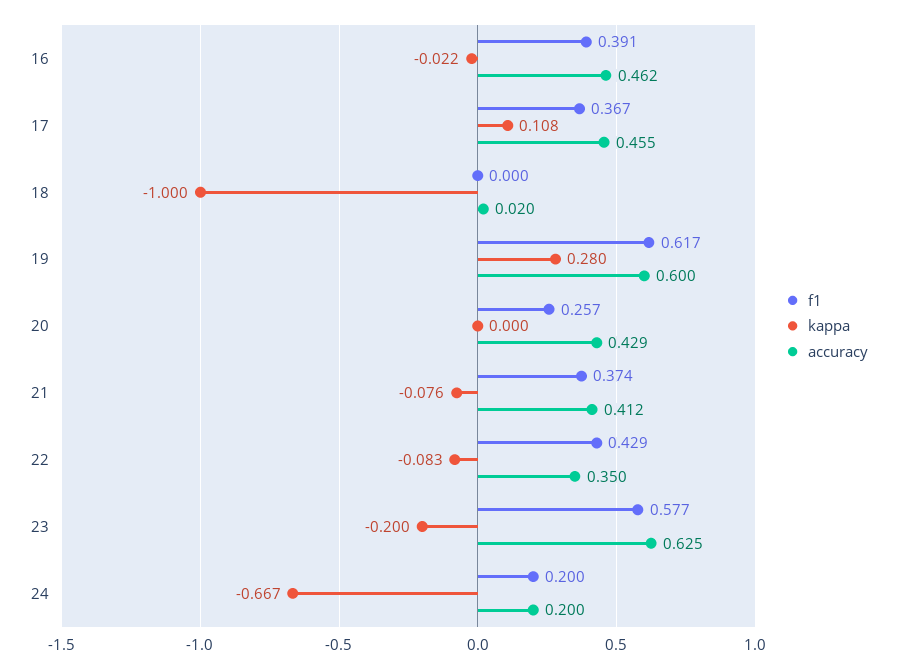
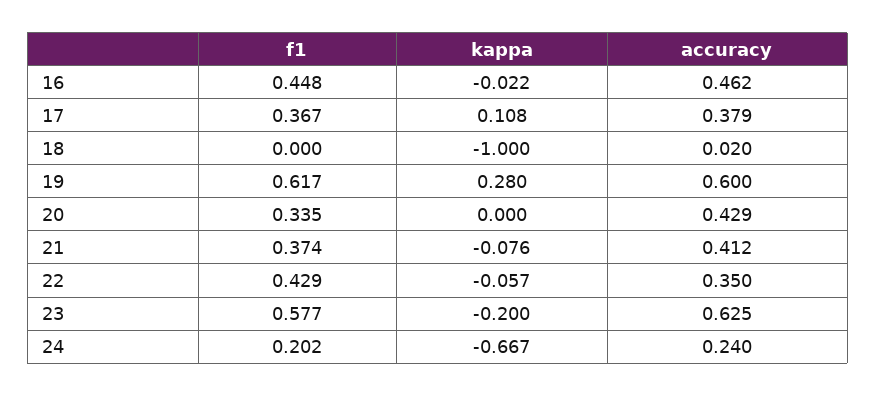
  {
    "f1": {
-     "16": 0.391,
+     "16": 0.448,
      "17": 0.367,
      "18": 0,
      "19": 0.617,
-     "20": 0.257,
+     "20": 0.335,
      "21": 0.374,
      "22": 0.429,
      "23": 0.577,
-     "24": 0.2
+     "24": 0.202
    },
    "kappa": {
      "16": -0.022,
      "17": 0.108,
      "18": -1,
      "19": 0.28,
      "20": 0,
      "21": -0.076,
-     "22": -0.083,
+     "22": -0.057,
      "23": -0.2,
      "24": -0.667
    },
    "accuracy": {
      "16": 0.462,
-     "17": 0.455,
+     "17": 0.379,
      "18": 0.02,
      "19": 0.6,
      "20": 0.429,
      "21": 0.412,
      "22": 0.35,
      "23": 0.625,
-     "24": 0.2
+     "24": 0.24
    }
  }

